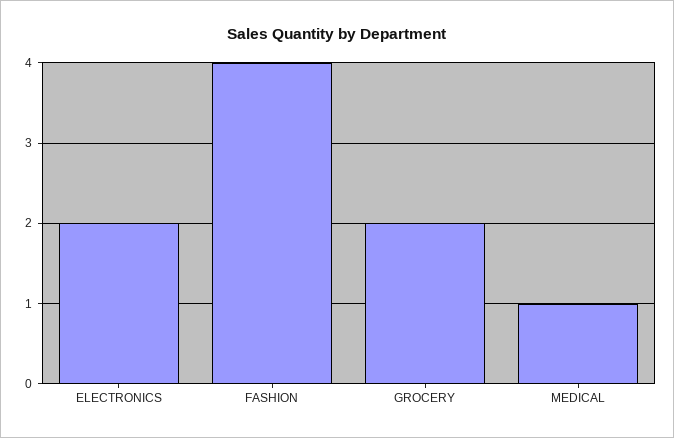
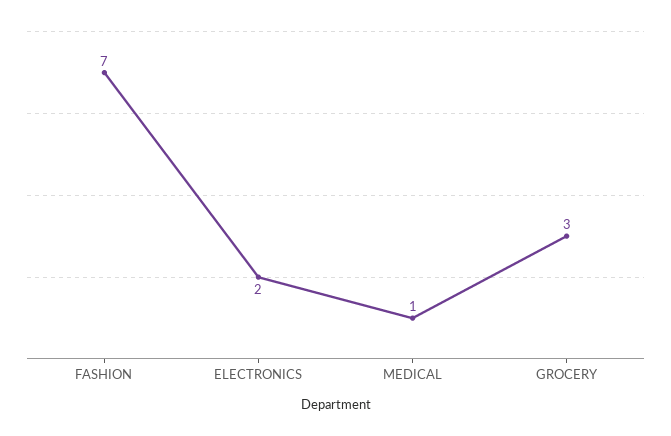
  {
    "ELECTRONICS": 2,
-   "FASHION": 4,
+   "FASHION": 7,
-   "GROCERY": 2,
+   "GROCERY": 3,
    "MEDICAL": 1
  }

